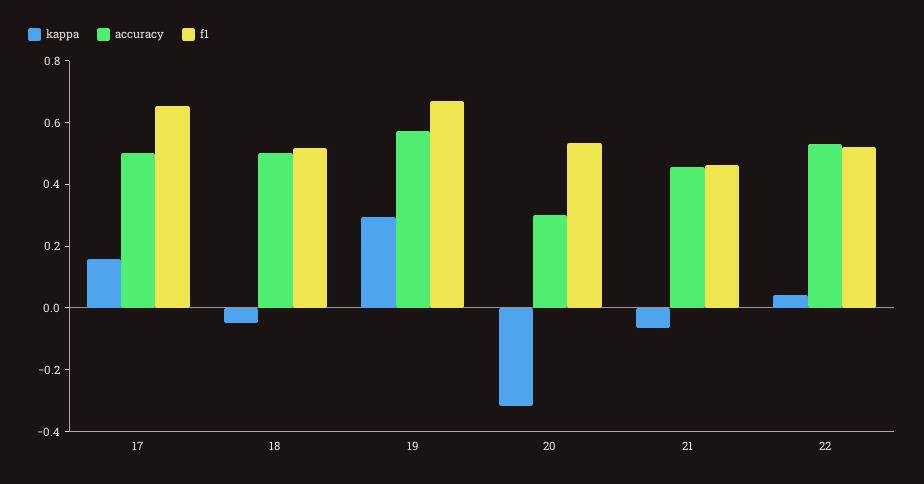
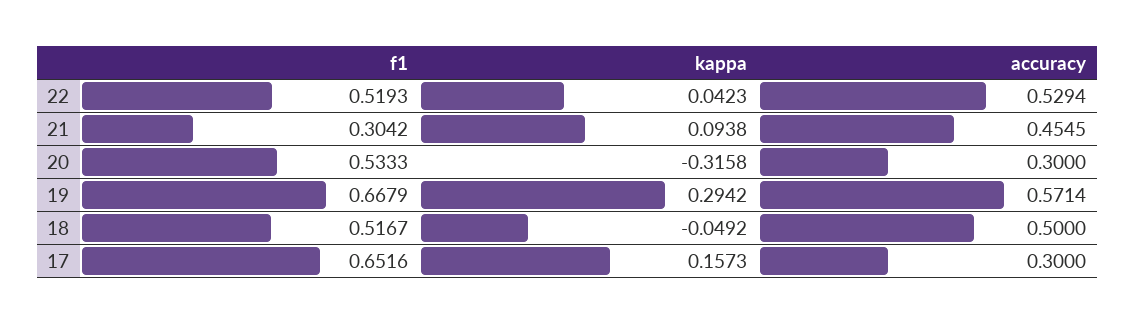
  {
    "kappa": {
      "17": 0.1573,
      "18": -0.0492,
      "19": 0.2942,
      "20": -0.3158,
-     "21": -0.05,
+     "21": 0.0938,
      "22": 0.0423
    },
    "accuracy": {
-     "17": 0.5,
+     "17": 0.3,
      "18": 0.5,
      "19": 0.5714,
      "20": 0.3,
      "21": 0.4545,
      "22": 0.5294
    },
    "f1": {
      "17": 0.6516,
      "18": 0.5167,
      "19": 0.6679,
      "20": 0.5333,
-     "21": 0.45,
+     "21": 0.3042,
      "22": 0.5193
    }
  }

